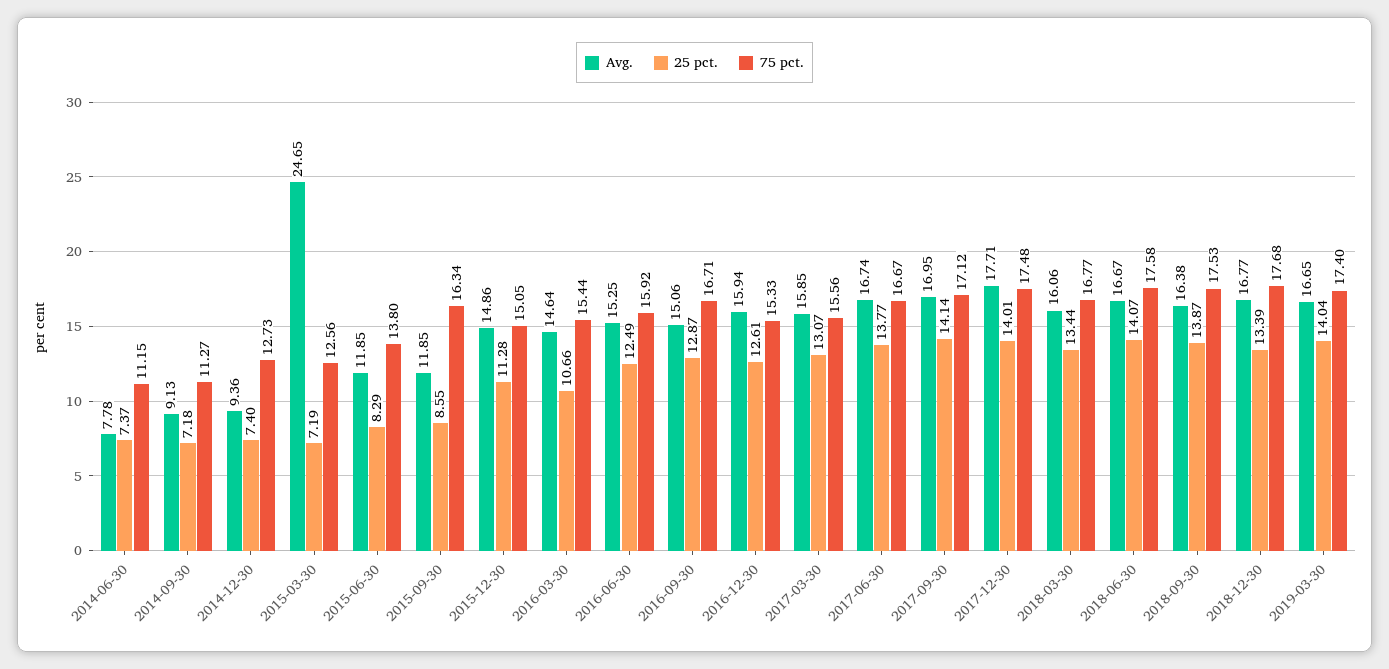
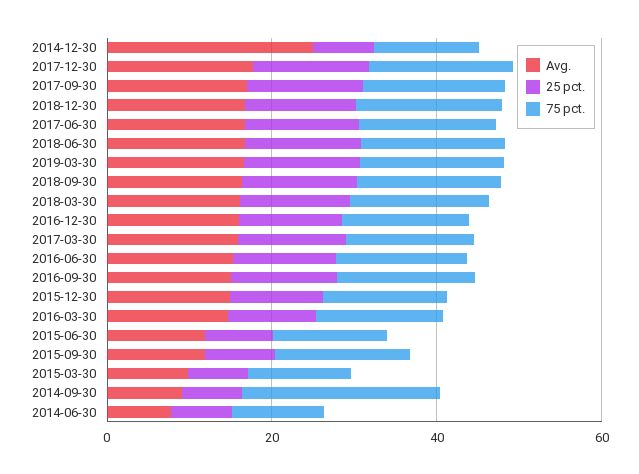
  {
    "Avg.": {
      "2014-06-30": 7.78,
      "2014-09-30": 9.13,
-     "2014-12-30": 9.36,
+     "2014-12-30": 25,
-     "2015-03-30": 24.65,
+     "2015-03-30": 10,
      "2015-06-30": 11.85,
      "2015-09-30": 11.85,
      "2015-12-30": 14.86,
      "2016-03-30": 14.64,
      "2016-06-30": 15.25,
      "2016-09-30": 15.06,
      "2016-12-30": 15.94,
      "2017-03-30": 15.85,
      "2017-06-30": 16.74,
      "2017-09-30": 16.95,
      "2017-12-30": 17.71,
      "2018-03-30": 16.06,
      "2018-06-30": 16.67,
      "2018-09-30": 16.38,
      "2018-12-30": 16.77,
      "2019-03-30": 16.65
    },
    "25 pct.": {
      "2014-06-30": 7.37,
      "2014-09-30": 7.18,
      "2014-12-30": 7.4,
      "2015-03-30": 7.19,
      "2015-06-30": 8.29,
      "2015-09-30": 8.55,
      "2015-12-30": 11.28,
      "2016-03-30": 10.66,
      "2016-06-30": 12.49,
      "2016-09-30": 12.87,
      "2016-12-30": 12.61,
      "2017-03-30": 13.07,
      "2017-06-30": 13.77,
      "2017-09-30": 14.14,
      "2017-12-30": 14.01,
      "2018-03-30": 13.44,
      "2018-06-30": 14.07,
      "2018-09-30": 13.87,
      "2018-12-30": 13.39,
      "2019-03-30": 14.04
    },
    "75 pct.": {
      "2014-06-30": 11.15,
-     "2014-09-30": 11.27,
+     "2014-09-30": 25,
      "2014-12-30": 12.73,
      "2015-03-30": 12.56,
      "2015-06-30": 13.8,
      "2015-09-30": 16.34,
      "2015-12-30": 15.05,
      "2016-03-30": 15.44,
      "2016-06-30": 15.92,
      "2016-09-30": 16.71,
      "2016-12-30": 15.33,
      "2017-03-30": 15.56,
      "2017-06-30": 16.67,
      "2017-09-30": 17.12,
      "2017-12-30": 17.48,
      "2018-03-30": 16.77,
      "2018-06-30": 17.58,
      "2018-09-30": 17.53,
      "2018-12-30": 17.68,
      "2019-03-30": 17.4
    }
  }

